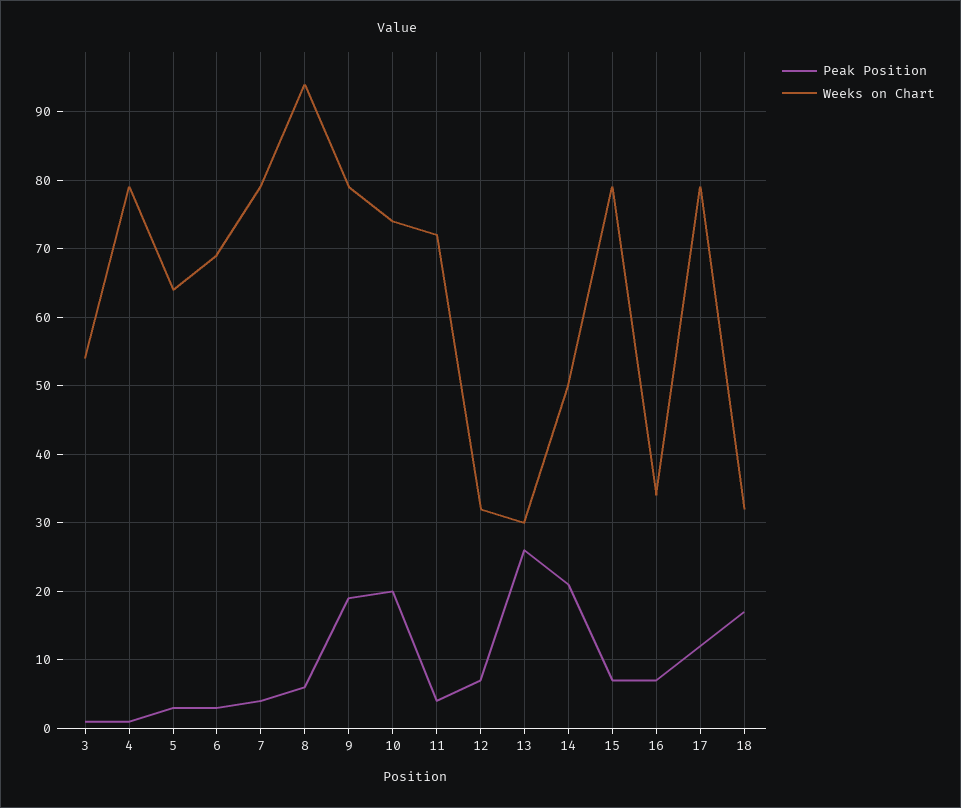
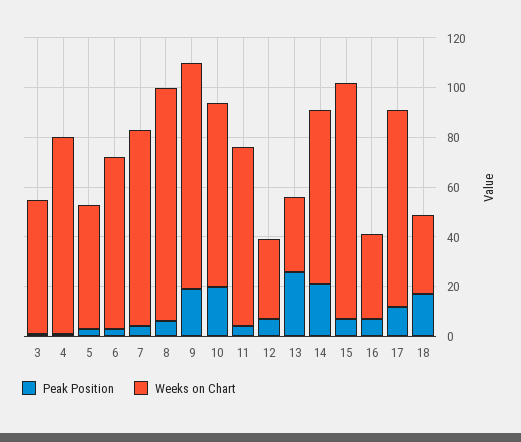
  {
    "Peak Position": {
      "3": 1,
      "4": 1,
      "5": 3,
      "6": 3,
      "7": 4,
      "8": 6,
      "9": 19,
      "10": 20,
      "11": 4,
      "12": 7,
      "13": 26,
      "14": 21,
      "15": 7,
      "16": 7,
      "17": 12,
      "18": 17
    },
    "Weeks on Chart": {
      "3": 54,
      "4": 79,
-     "5": 64,
+     "5": 50,
      "6": 69,
      "7": 79,
      "8": 94,
-     "9": 79,
+     "9": 90,
      "10": 74,
      "11": 72,
      "12": 32,
      "13": 30,
-     "14": 50,
+     "14": 70,
-     "15": 79,
+     "15": 95,
      "16": 34,
      "17": 79,
      "18": 32
    }
  }

